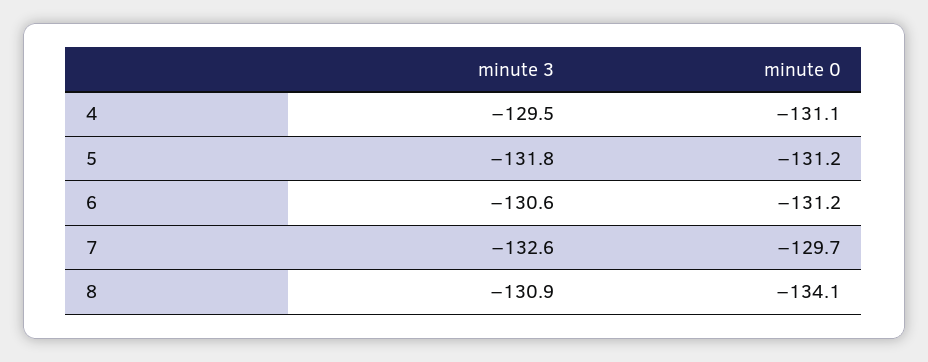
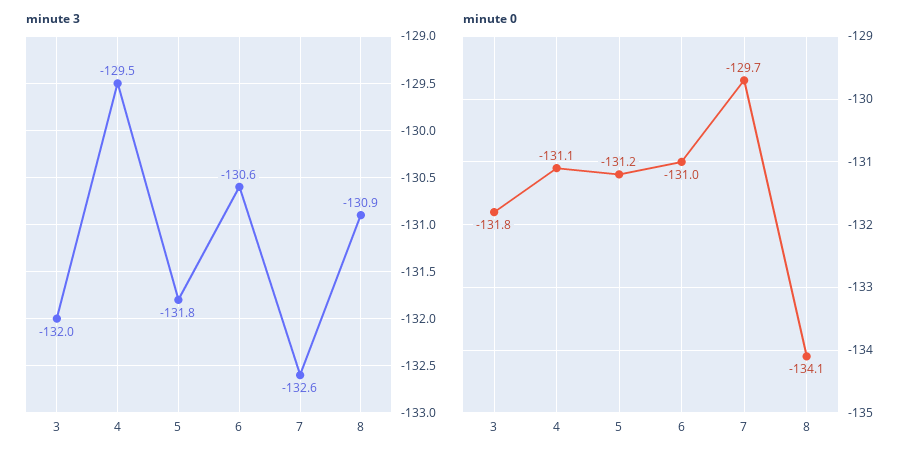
  {
    "minute 3": {
      "4": -129.5,
      "5": -131.8,
      "6": -130.6,
      "7": -132.6,
-     "8": -130.9
+     "8": -130.9,
+     "3": -132
    },
    "minute 0": {
      "4": -131.1,
      "5": -131.2,
-     "6": -131.2,
+     "6": -131,
      "7": -129.7,
-     "8": -134.1
+     "8": -134.1,
+     "3": -131.8
    }
  }

